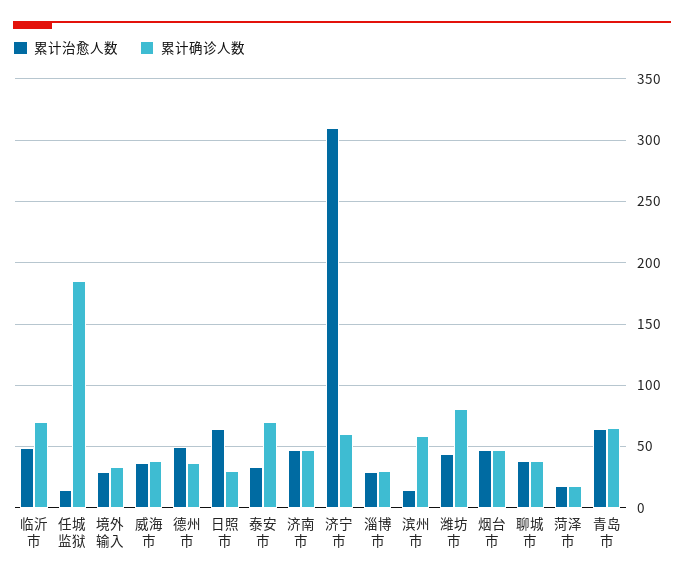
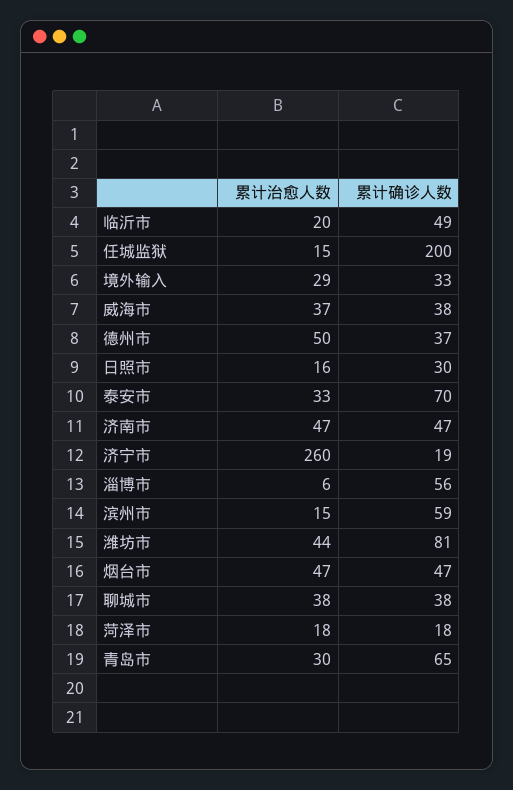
  {
    "累计治愈人数": {
-     "临沂市": 50,
+     "临沂市": 20,
      "任城监狱": 15,
      "境外输入": 29,
      "威海市": 37,
      "德州市": 50,
-     "日照市": 65,
+     "日照市": 16,
      "泰安市": 33,
      "济南市": 47,
-     "济宁市": 310,
+     "济宁市": 260,
-     "淄博市": 30,
+     "淄博市": 6,
      "滨州市": 15,
      "潍坊市": 44,
      "烟台市": 47,
      "聊城市": 38,
      "菏泽市": 18,
-     "青岛市": 65
+     "青岛市": 30
    },
    "累计确诊人数": {
-     "临沂市": 70,
+     "临沂市": 49,
-     "任城监狱": 185,
+     "任城监狱": 200,
      "境外输入": 33,
      "威海市": 38,
      "德州市": 37,
      "日照市": 30,
      "泰安市": 70,
      "济南市": 47,
-     "济宁市": 60,
+     "济宁市": 19,
-     "淄博市": 30,
+     "淄博市": 56,
      "滨州市": 59,
      "潍坊市": 81,
      "烟台市": 47,
      "聊城市": 38,
      "菏泽市": 18,
      "青岛市": 65
    }
  }

